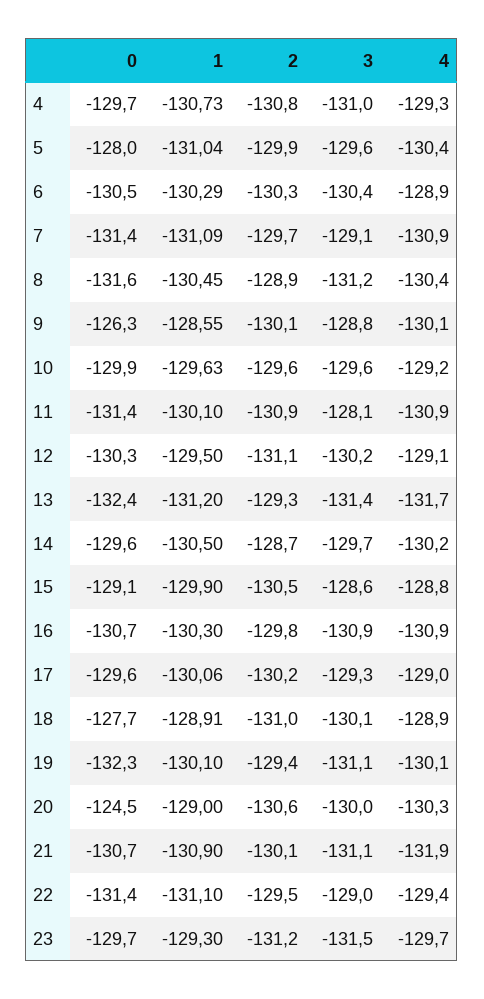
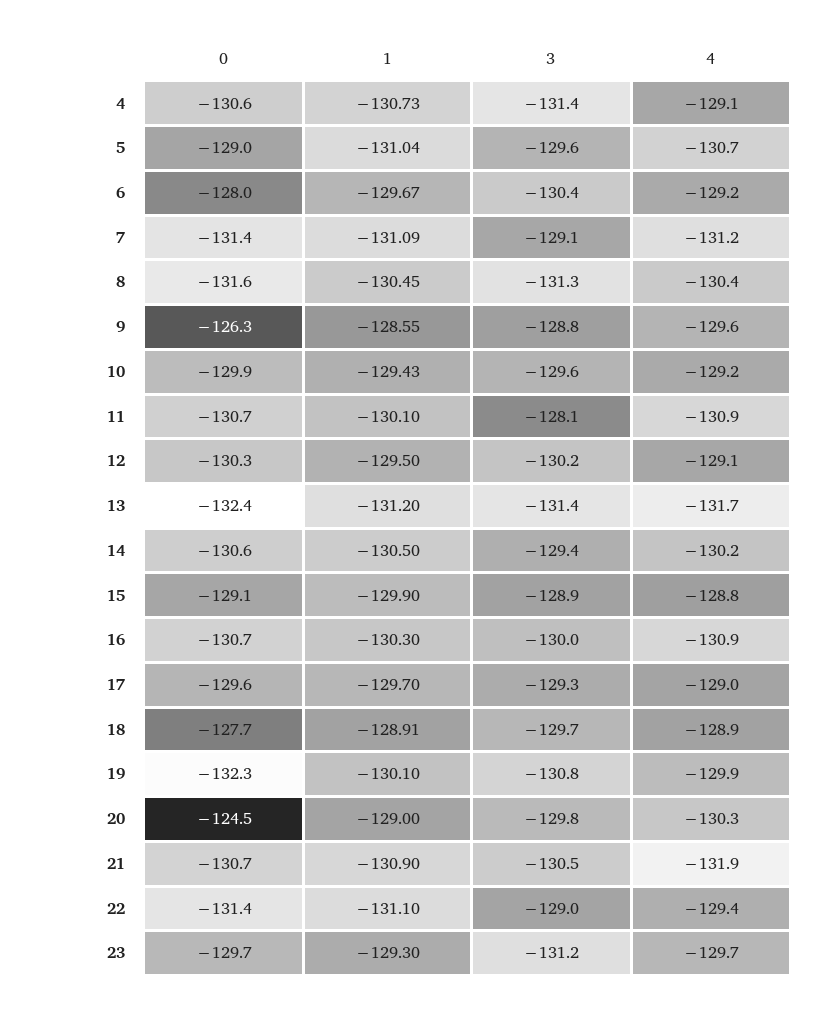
  {
    "0": {
-     "4": -129.7,
+     "4": -130.6,
-     "5": -128,
+     "5": -129,
-     "6": -130.5,
+     "6": -128,
      "7": -131.4,
      "8": -131.6,
      "9": -126.3,
      "10": -129.9,
-     "11": -131.4,
+     "11": -130.7,
      "12": -130.3,
      "13": -132.4,
-     "14": -129.6,
+     "14": -130.6,
      "15": -129.1,
      "16": -130.7,
      "17": -129.6,
      "18": -127.7,
      "19": -132.3,
      "20": -124.5,
      "21": -130.7,
      "22": -131.4,
      "23": -129.7
    },
    "1": {
      "4": -130.73,
      "5": -131.04,
-     "6": -130.29,
+     "6": -129.67,
      "7": -131.09,
      "8": -130.45,
      "9": -128.55,
-     "10": -129.63,
+     "10": -129.43,
      "11": -130.1,
      "12": -129.5,
      "13": -131.2,
      "14": -130.5,
      "15": -129.9,
      "16": -130.3,
-     "17": -130.06,
+     "17": -129.7,
      "18": -128.91,
      "19": -130.1,
      "20": -129,
      "21": -130.9,
      "22": -131.1,
      "23": -129.3
    },
-   "2": {
-     "4": -130.8,
-     "5": -129.9,
-     "6": -130.3,
-     "7": -129.7,
-     "8": -128.9,
-     "9": -130.1,
-     "10": -129.6,
-     "11": -130.9,
-     "12": -131.1,
-     "13": -129.3,
-     "14": -128.7,
-     "15": -130.5,
-     "16": -129.8,
-     "17": -130.2,
-     "18": -131,
-     "19": -129.4,
-     "20": -130.6,
-     "21": -130.1,
-     "22": -129.5,
-     "23": -131.2
-   },
    "3": {
-     "4": -131,
+     "4": -131.4,
      "5": -129.6,
      "6": -130.4,
      "7": -129.1,
-     "8": -131.2,
+     "8": -131.3,
      "9": -128.8,
      "10": -129.6,
      "11": -128.1,
      "12": -130.2,
      "13": -131.4,
-     "14": -129.7,
+     "14": -129.4,
-     "15": -128.6,
+     "15": -128.9,
-     "16": -130.9,
+     "16": -130,
      "17": -129.3,
-     "18": -130.1,
+     "18": -129.7,
-     "19": -131.1,
+     "19": -130.8,
-     "20": -130,
+     "20": -129.8,
-     "21": -131.1,
+     "21": -130.5,
      "22": -129,
-     "23": -131.5
+     "23": -131.2
    },
    "4": {
-     "4": -129.3,
+     "4": -129.1,
-     "5": -130.4,
+     "5": -130.7,
-     "6": -128.9,
+     "6": -129.2,
-     "7": -130.9,
+     "7": -131.2,
      "8": -130.4,
-     "9": -130.1,
+     "9": -129.6,
      "10": -129.2,
      "11": -130.9,
      "12": -129.1,
      "13": -131.7,
      "14": -130.2,
      "15": -128.8,
      "16": -130.9,
      "17": -129,
      "18": -128.9,
-     "19": -130.1,
+     "19": -129.9,
      "20": -130.3,
      "21": -131.9,
      "22": -129.4,
      "23": -129.7
    }
  }

